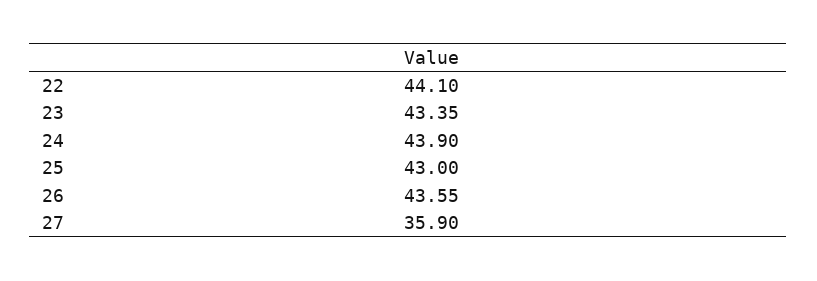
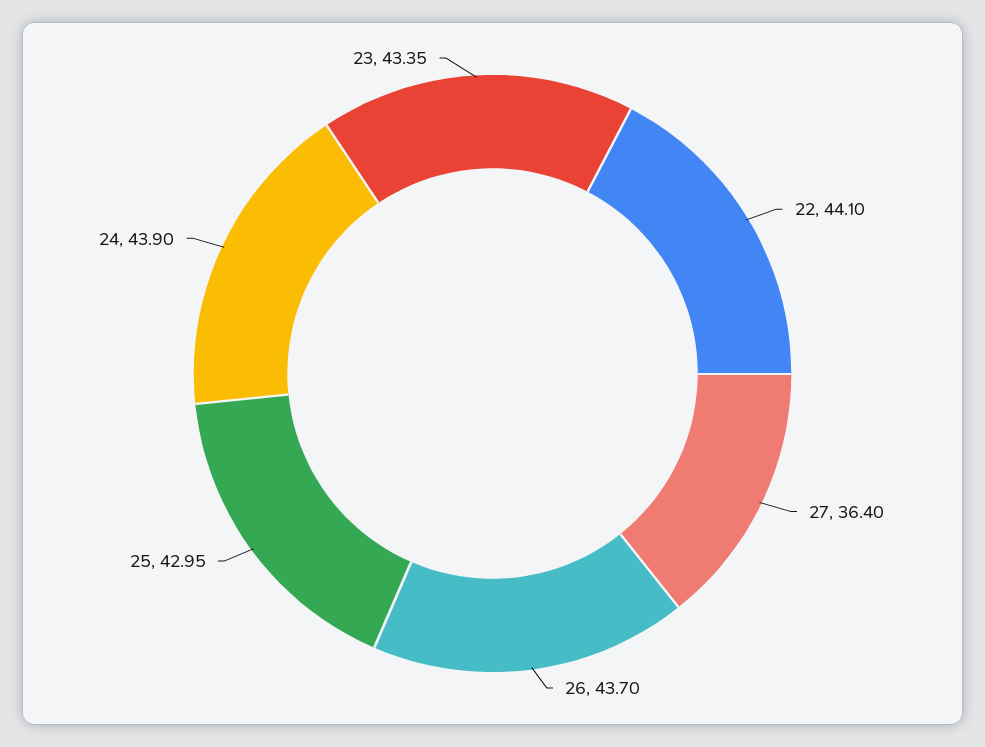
  {
    "22": 44.1,
    "23": 43.35,
    "24": 43.9,
-   "25": 43,
+   "25": 42.95,
-   "26": 43.55,
+   "26": 43.7,
-   "27": 35.9
+   "27": 36.4
  }

